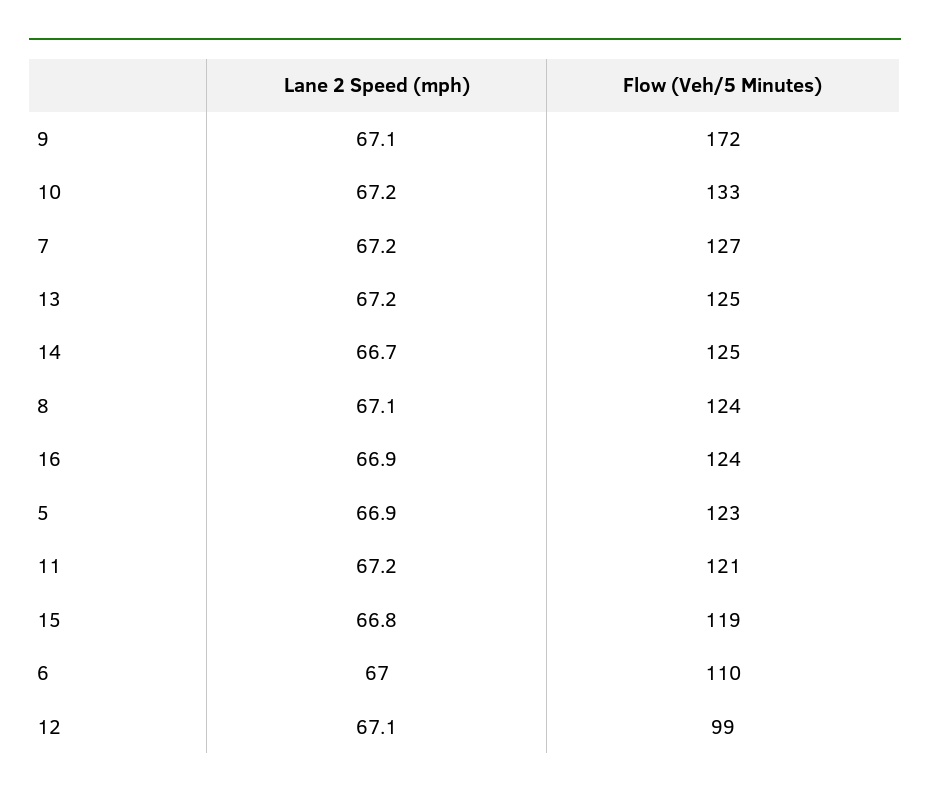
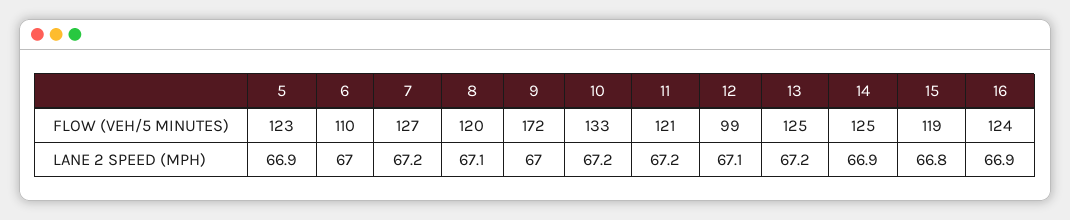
  {
    "Lane 2 Speed (mph)": {
-     "9": 67.1,
+     "9": 67,
      "10": 67.2,
      "7": 67.2,
      "13": 67.2,
-     "14": 66.7,
+     "14": 66.9,
      "8": 67.1,
      "16": 66.9,
      "5": 66.9,
      "11": 67.2,
      "15": 66.8,
      "6": 67,
      "12": 67.1
    },
    "Flow (Veh/5 Minutes)": {
      "9": 172,
      "10": 133,
      "7": 127,
      "13": 125,
      "14": 125,
-     "8": 124,
+     "8": 120,
      "16": 124,
      "5": 123,
      "11": 121,
      "15": 119,
      "6": 110,
      "12": 99
    }
  }

